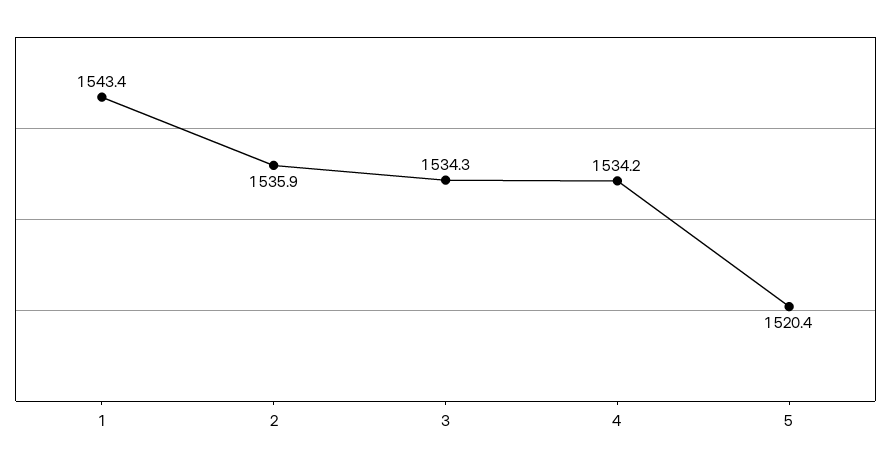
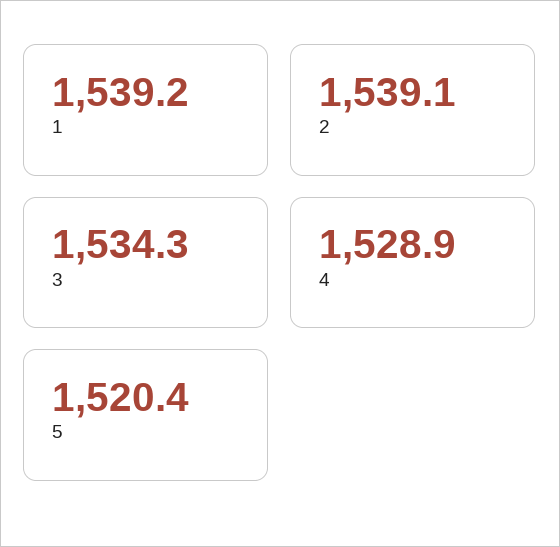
  {
-   "1": 1543.4,
+   "1": 1539.2,
-   "2": 1535.9,
+   "2": 1539.1,
    "3": 1534.3,
-   "4": 1534.2,
+   "4": 1528.9,
    "5": 1520.4
  }

